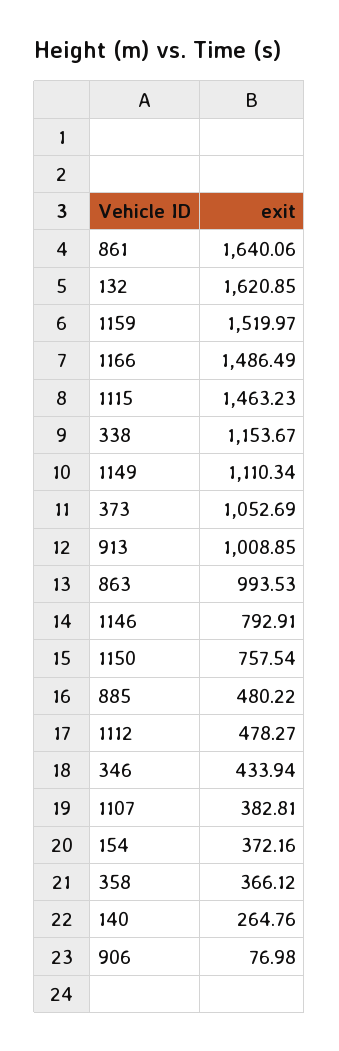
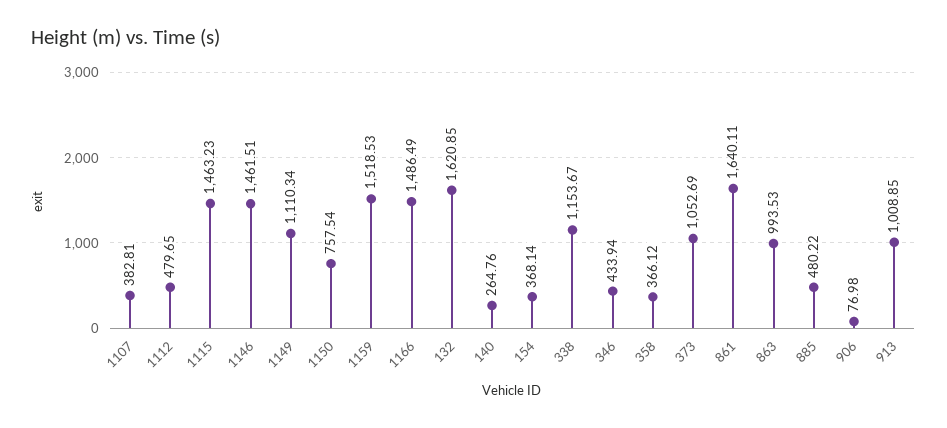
  {
-   "861": 1640.06,
+   "861": 1640.11,
    "132": 1620.85,
-   "1159": 1519.97,
+   "1159": 1518.53,
    "1166": 1486.49,
    "1115": 1463.23,
    "338": 1153.67,
    "1149": 1110.34,
    "373": 1052.69,
    "913": 1008.85,
    "863": 993.53,
-   "1146": 792.91,
+   "1146": 1461.51,
    "1150": 757.54,
    "885": 480.22,
-   "1112": 478.27,
+   "1112": 479.65,
    "346": 433.94,
    "1107": 382.81,
-   "154": 372.16,
+   "154": 368.14,
    "358": 366.12,
    "140": 264.76,
    "906": 76.98
  }

